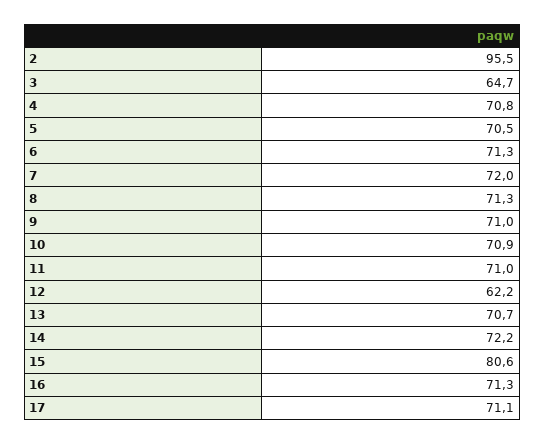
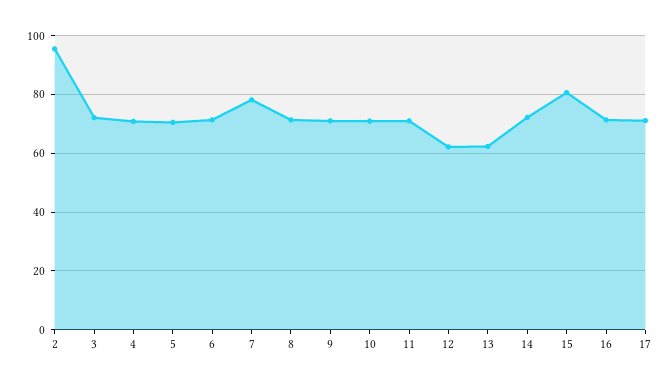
  {
    "2": 95.5,
-   "3": 64.7,
+   "3": 72.5,
    "4": 70.8,
    "5": 70.5,
    "6": 71.3,
-   "7": 72,
+   "7": 77.5,
    "8": 71.3,
    "9": 71,
    "10": 70.9,
    "11": 71,
    "12": 62.2,
-   "13": 70.7,
+   "13": 62.5,
    "14": 72.2,
    "15": 80.6,
    "16": 71.3,
    "17": 71.1
  }

